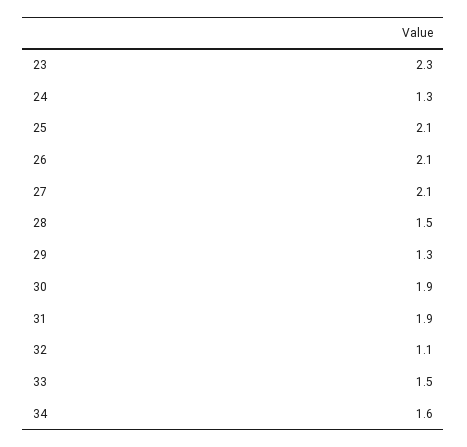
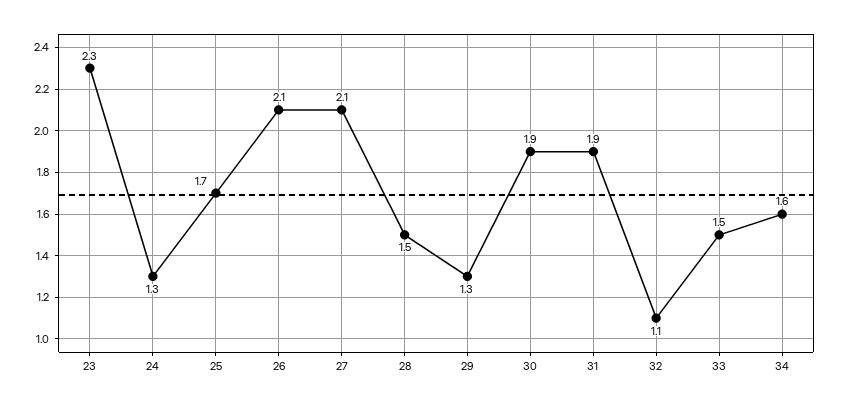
  {
    "23": 2.3,
    "24": 1.3,
-   "25": 2.1,
+   "25": 1.7,
    "26": 2.1,
    "27": 2.1,
    "28": 1.5,
    "29": 1.3,
    "30": 1.9,
    "31": 1.9,
    "32": 1.1,
    "33": 1.5,
    "34": 1.6
  }

